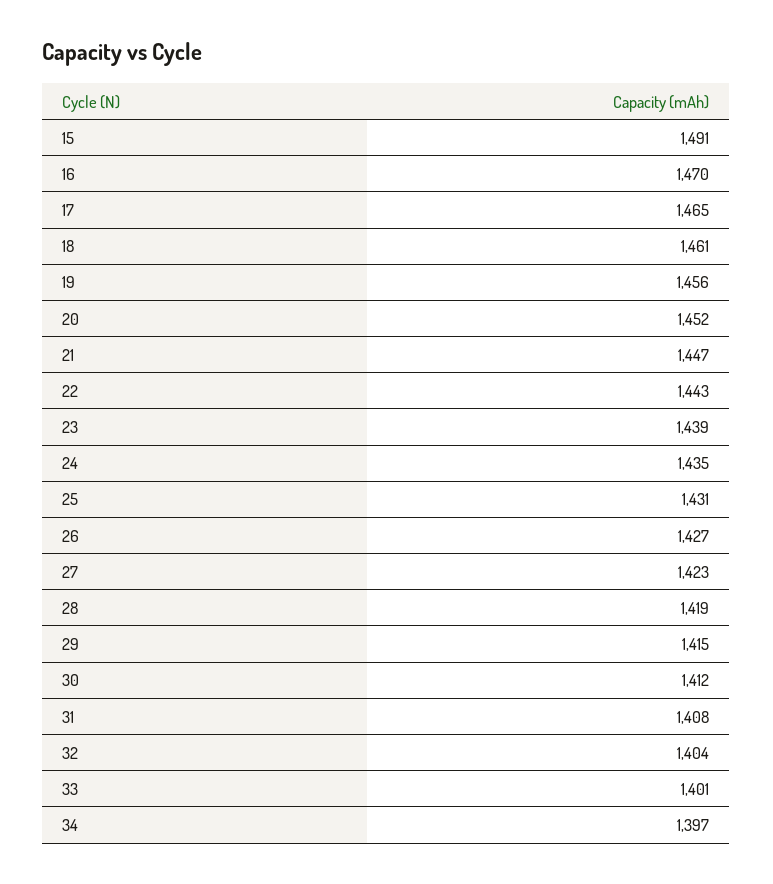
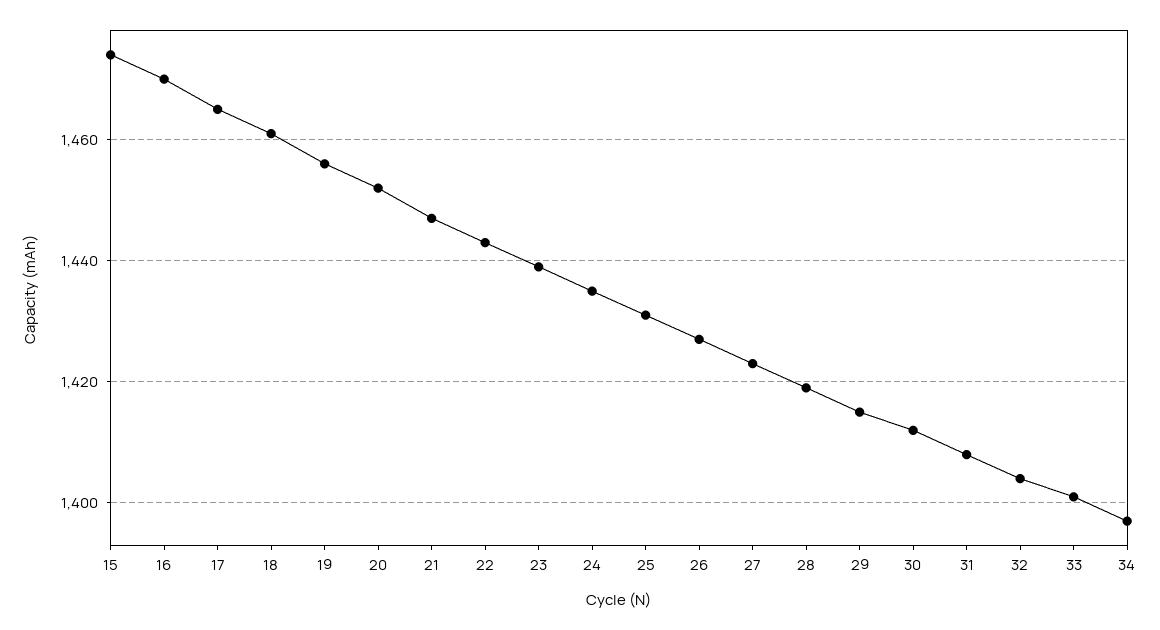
  {
-   "15": 1491,
+   "15": 1475,
    "16": 1470,
    "17": 1465,
    "18": 1461,
    "19": 1456,
    "20": 1452,
    "21": 1447,
    "22": 1443,
    "23": 1439,
    "24": 1435,
    "25": 1431,
    "26": 1427,
    "27": 1423,
    "28": 1419,
    "29": 1415,
    "30": 1412,
    "31": 1408,
    "32": 1404,
    "33": 1401,
    "34": 1397
  }

